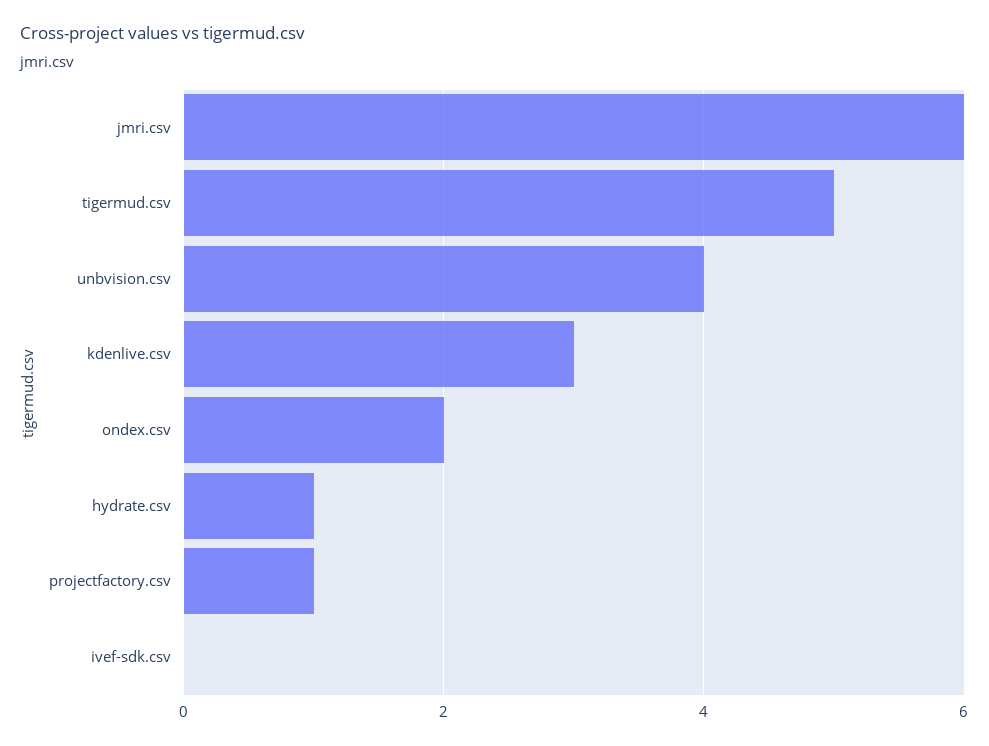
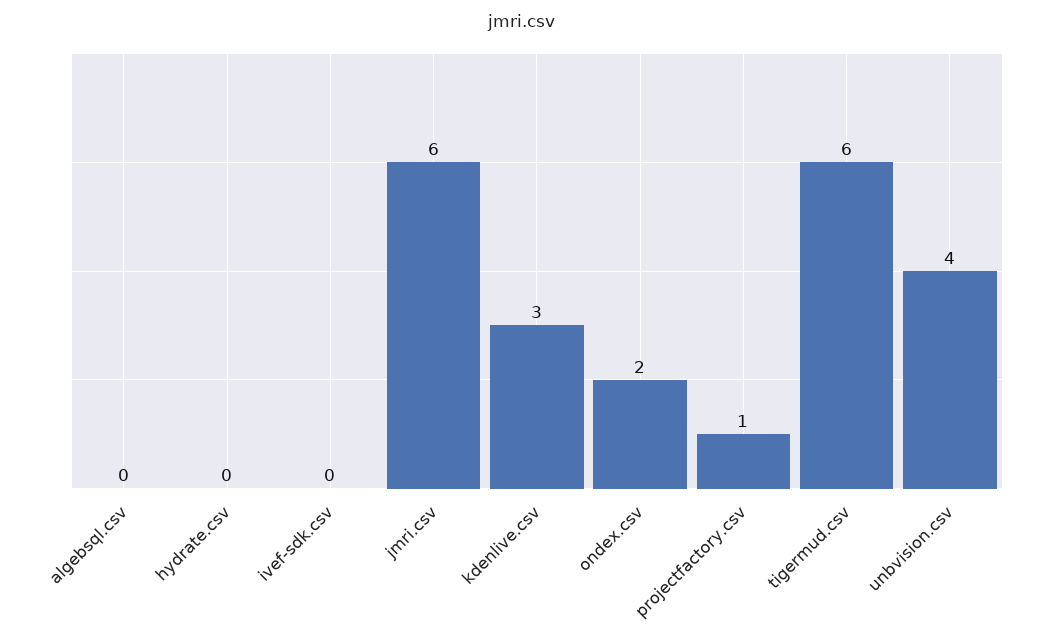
  {
    "jmri.csv": 6,
-   "tigermud.csv": 5,
+   "tigermud.csv": 6,
    "unbvision.csv": 4,
    "kdenlive.csv": 3,
    "ondex.csv": 2,
-   "hydrate.csv": 1,
+   "hydrate.csv": 0,
    "projectfactory.csv": 1,
-   "ivef-sdk.csv": 0
+   "ivef-sdk.csv": 0,
+   "algebsql.csv": 0
  }

